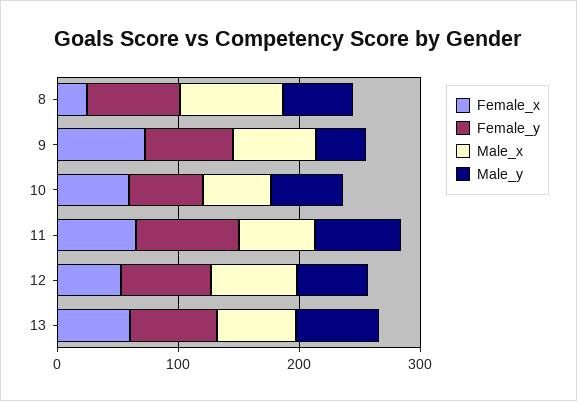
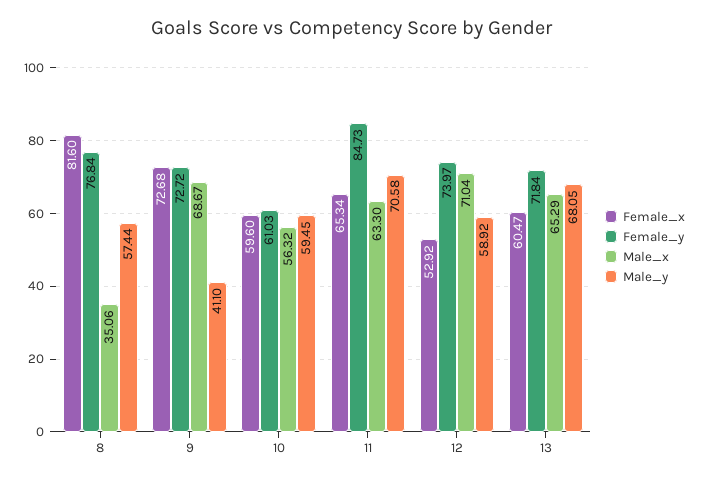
  {
    "Female_x": {
-     "8": 20,
+     "8": 81.6,
      "9": 72.68,
      "10": 59.6,
      "11": 65.34,
      "12": 52.92,
      "13": 60.47
    },
    "Female_y": {
      "8": 76.84,
      "9": 72.72,
      "10": 61.03,
      "11": 84.73,
      "12": 73.97,
      "13": 71.84
    },
    "Male_x": {
-     "8": 80,
+     "8": 35.06,
      "9": 68.67,
      "10": 56.32,
      "11": 63.3,
      "12": 71.04,
      "13": 65.29
    },
    "Male_y": {
      "8": 57.44,
      "9": 41.1,
      "10": 59.45,
      "11": 70.58,
      "12": 58.92,
      "13": 68.05
    }
  }

